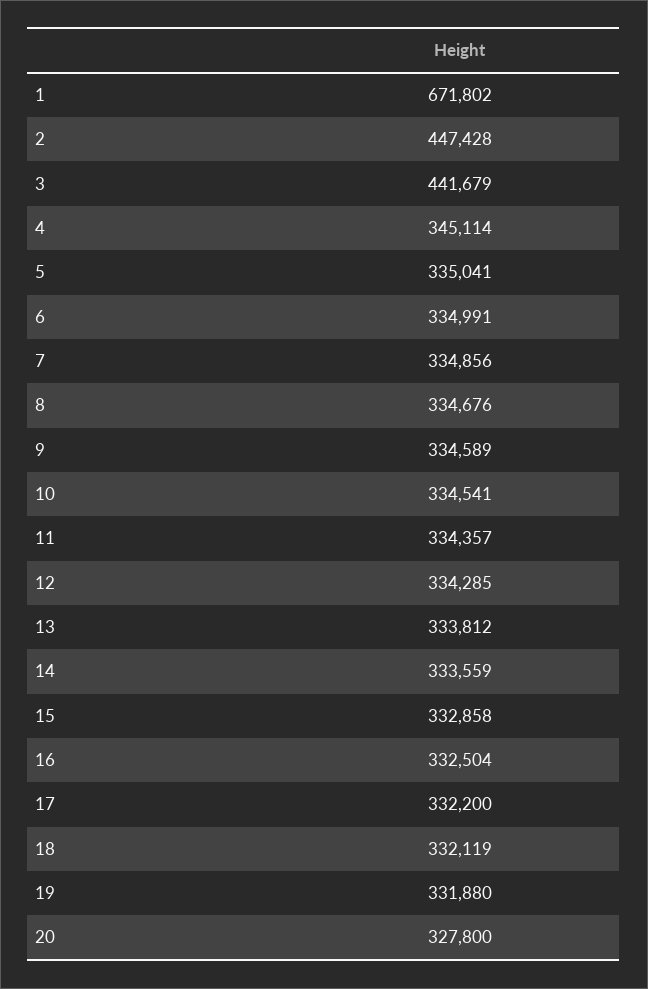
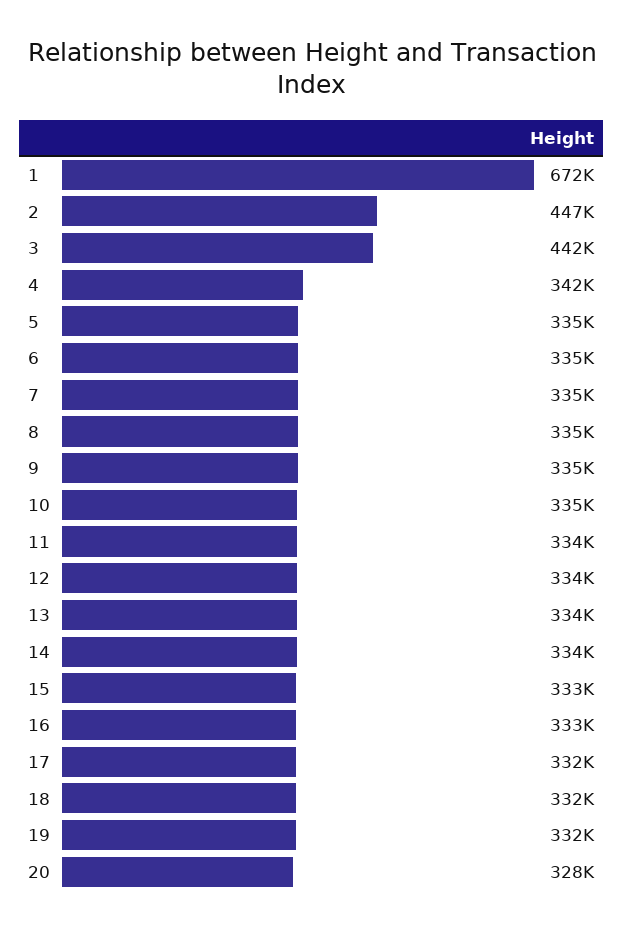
  {
    "1": 671802,
    "2": 447428,
    "3": 441679,
-   "4": 345114,
+   "4": 342000,
    "5": 335041,
    "6": 334991,
    "7": 334856,
    "8": 334676,
    "9": 334589,
    "10": 334541,
    "11": 334357,
    "12": 334285,
    "13": 333812,
    "14": 333559,
    "15": 332858,
    "16": 332504,
    "17": 332200,
    "18": 332119,
    "19": 331880,
    "20": 327800
  }

